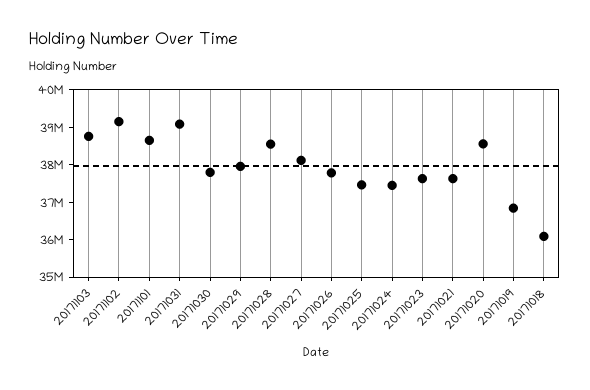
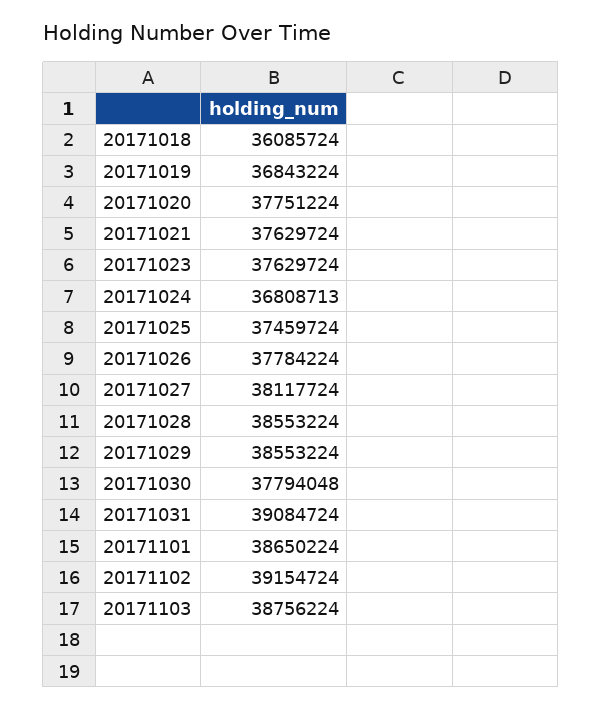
  {
    "20171103": 38756224,
    "20171102": 39154724,
    "20171101": 38650224,
    "20171031": 39084724,
    "20171030": 37794048,
-   "20171029": 38000000,
+   "20171029": 38553224,
    "20171028": 38553224,
    "20171027": 38117724,
    "20171026": 37784224,
    "20171025": 37459724,
-   "20171024": 37500000,
+   "20171024": 36808713,
    "20171023": 37629724,
    "20171021": 37629724,
-   "20171020": 38500000,
+   "20171020": 37751224,
    "20171019": 36843224,
    "20171018": 36085724
  }

